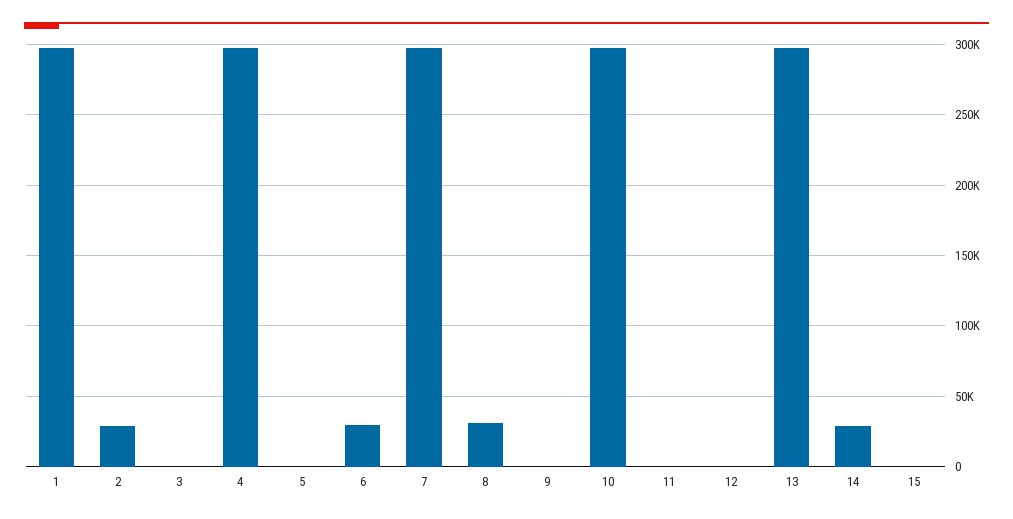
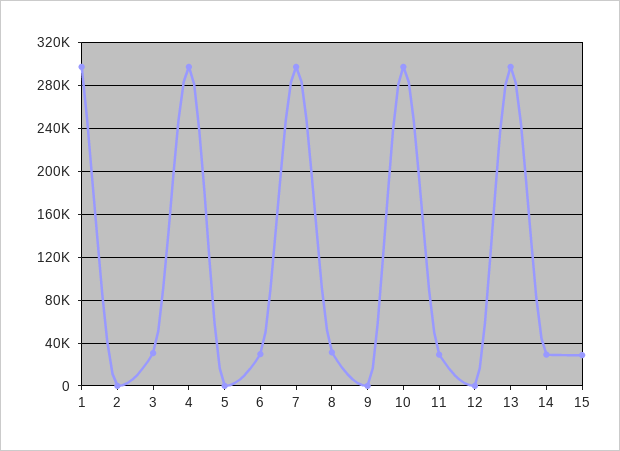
  {
    "1": 295000,
-   "2": 30000,
+   "2": 0,
-   "3": 0,
+   "3": 30000,
    "4": 295000,
    "5": 0,
    "6": 30000,
    "7": 295000,
    "8": 30000,
    "9": 0,
    "10": 295000,
-   "11": 0,
+   "11": 30000,
    "12": 0,
    "13": 295000,
    "14": 30000,
-   "15": 0
+   "15": 30000
  }

